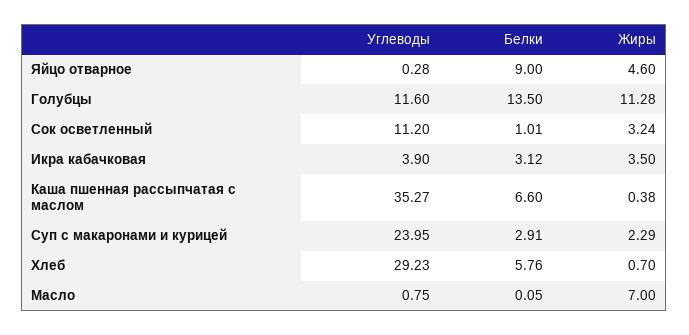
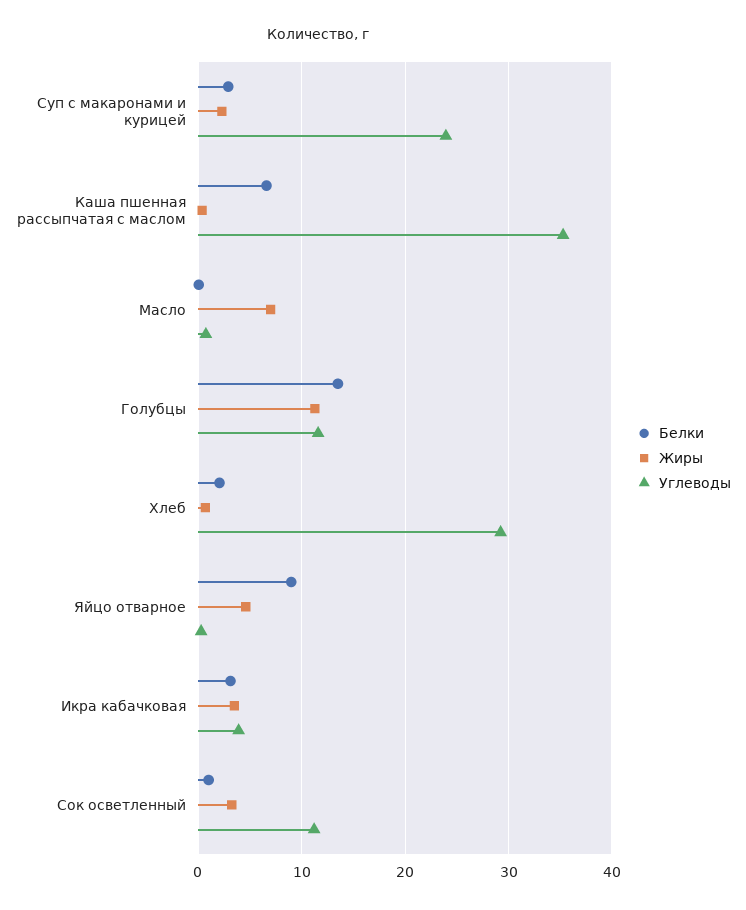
  {
    "Углеводы": {
      "Яйцо отварное": 0.28,
      "Голубцы": 11.6,
      "Сок осветленный": 11.2,
      "Икра кабачковая": 3.9,
      "Каша пшенная рассыпчатая с маслом": 35.27,
      "Суп с макаронами и курицей": 23.95,
      "Хлеб": 29.23,
      "Масло": 0.75
    },
    "Белки": {
      "Яйцо отварное": 9,
      "Голубцы": 13.5,
      "Сок осветленный": 1.01,
      "Икра кабачковая": 3.12,
      "Каша пшенная рассыпчатая с маслом": 6.6,
      "Суп с макаронами и курицей": 2.91,
-     "Хлеб": 5.76,
+     "Хлеб": 2,
      "Масло": 0.05
    },
    "Жиры": {
      "Яйцо отварное": 4.6,
      "Голубцы": 11.28,
      "Сок осветленный": 3.24,
      "Икра кабачковая": 3.5,
      "Каша пшенная рассыпчатая с маслом": 0.38,
      "Суп с макаронами и курицей": 2.29,
      "Хлеб": 0.7,
      "Масло": 7
    }
  }

